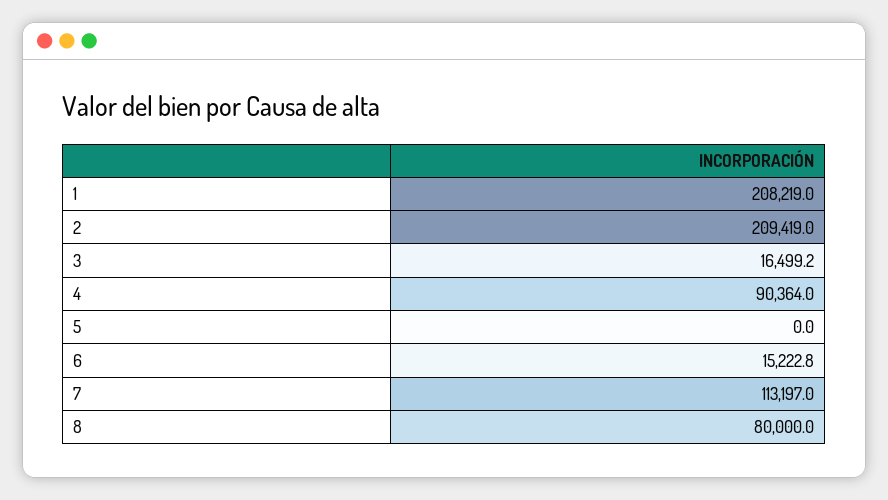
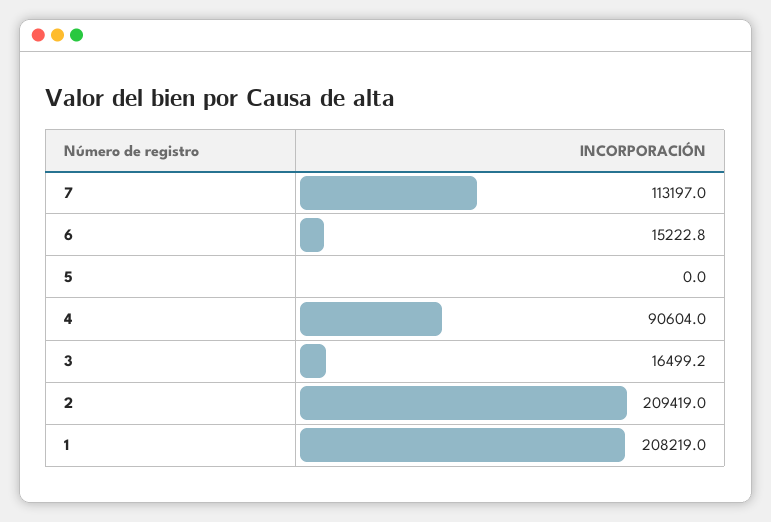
  {
    "1": 208219,
    "2": 209419,
    "3": 16499.2,
-   "4": 90364,
+   "4": 90604,
    "5": 0,
    "6": 15222.8,
-   "7": 113197,
+   "7": 113197
-   "8": 80000
  }

